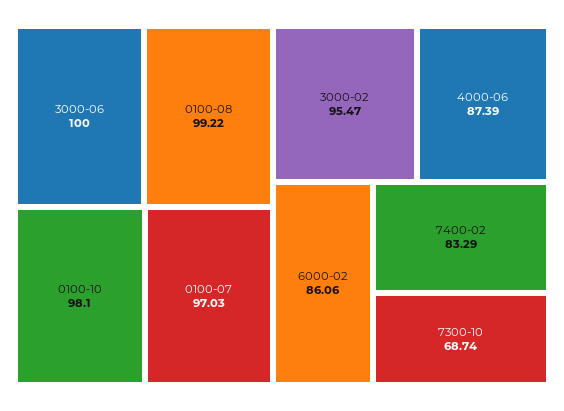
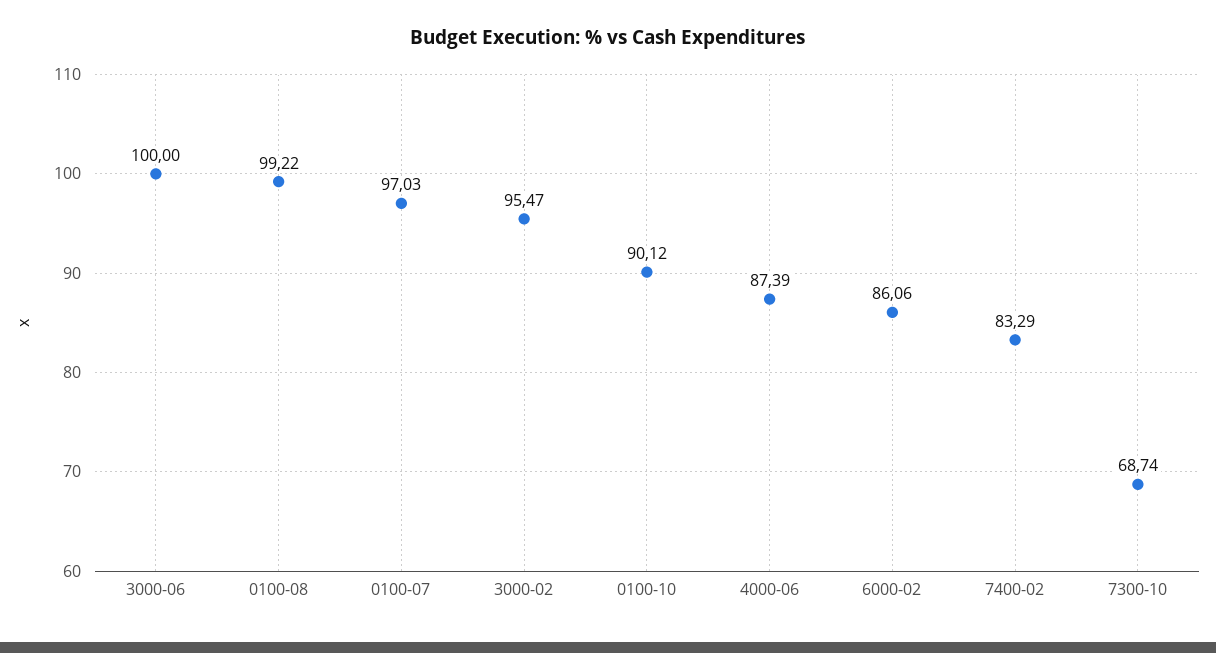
  {
    "3000-06": 100,
    "0100-08": 99.22,
-   "0100-10": 98.1,
+   "0100-10": 90.12,
    "0100-07": 97.03,
    "3000-02": 95.47,
    "4000-06": 87.39,
    "6000-02": 86.06,
    "7400-02": 83.29,
    "7300-10": 68.74
  }

